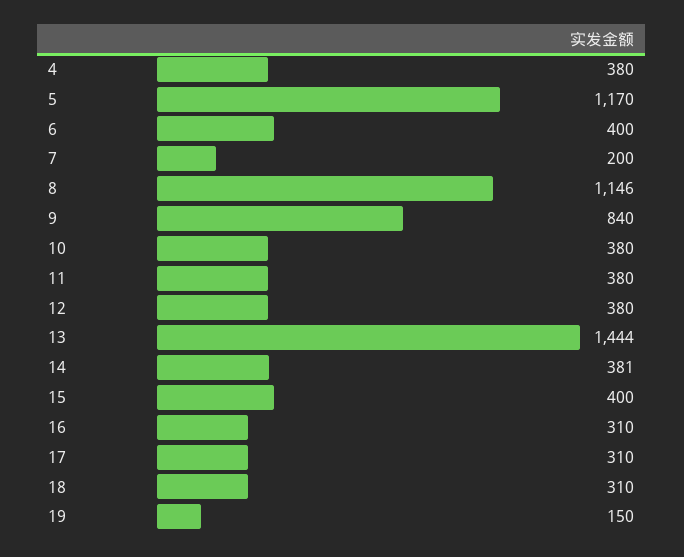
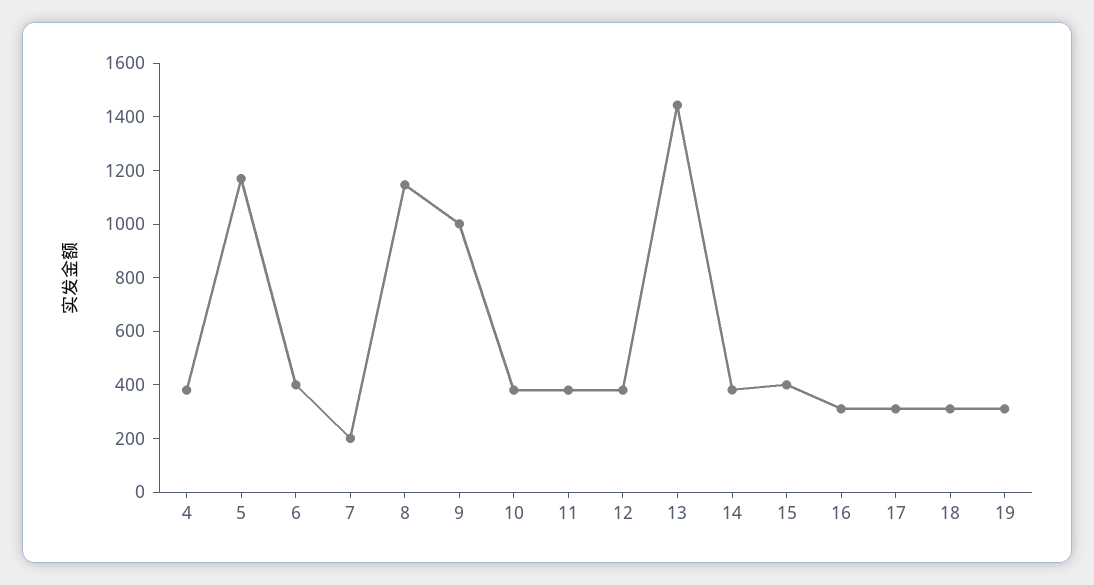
  {
    "4": 380,
    "5": 1170,
    "6": 400,
    "7": 200,
    "8": 1146,
-   "9": 840,
+   "9": 1000,
    "10": 380,
    "11": 380,
    "12": 380,
    "13": 1444,
    "14": 381,
    "15": 400,
    "16": 310,
    "17": 310,
    "18": 310,
-   "19": 150
+   "19": 300
  }

